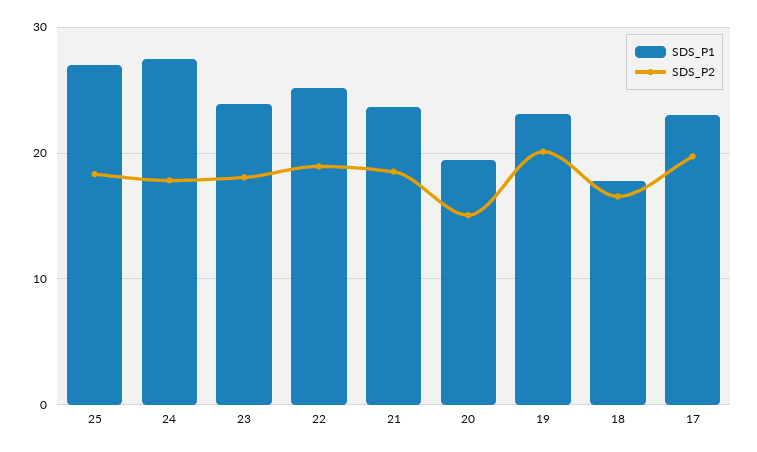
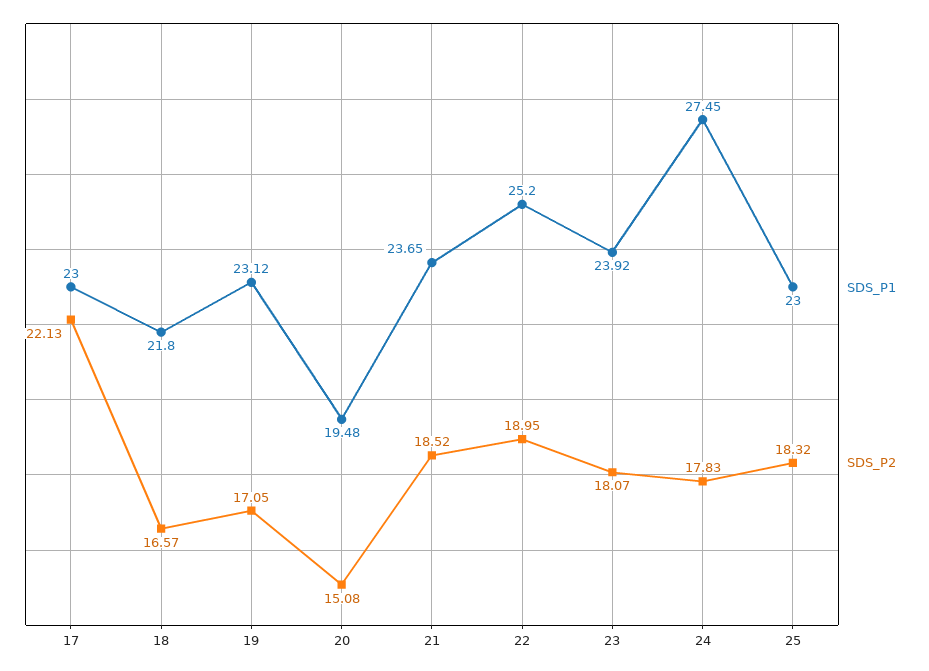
  {
    "SDS_P1": {
-     "25": 27,
+     "25": 23,
      "24": 27.45,
      "23": 23.92,
      "22": 25.2,
      "21": 23.65,
      "20": 19.48,
      "19": 23.12,
-     "18": 18,
+     "18": 21.8,
      "17": 23
    },
    "SDS_P2": {
      "25": 18.32,
      "24": 17.83,
      "23": 18.07,
      "22": 18.95,
      "21": 18.52,
      "20": 15.08,
-     "19": 20,
+     "19": 17.05,
      "18": 16.57,
-     "17": 20
+     "17": 22.13
    }
  }

